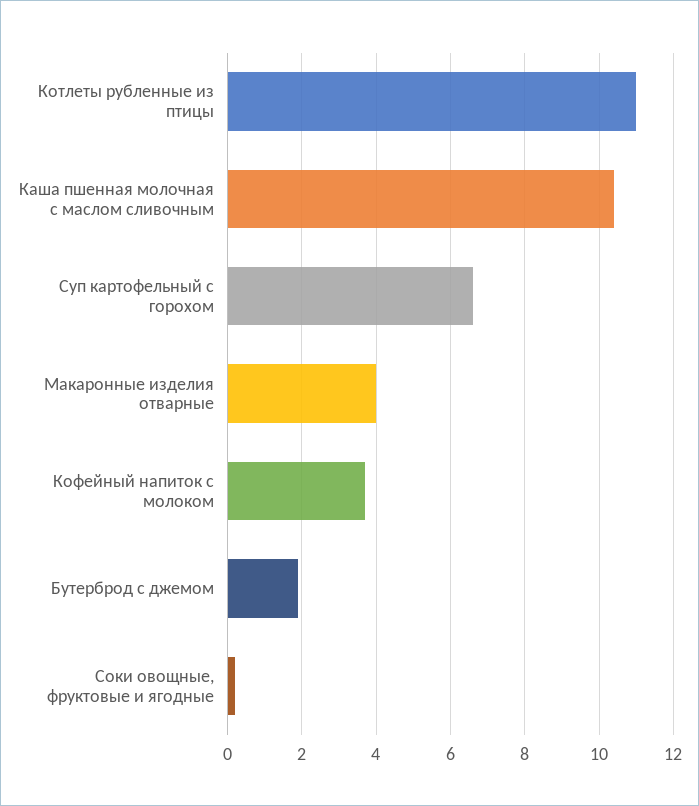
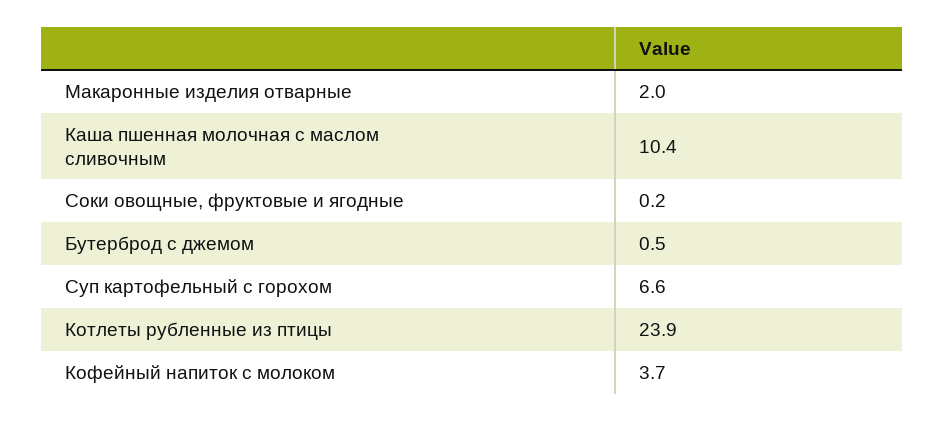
  {
-   "Котлеты рубленные из птицы": 11,
+   "Котлеты рубленные из птицы": 23.9,
    "Каша пшенная молочная с маслом сливочным": 10.4,
    "Суп картофельный с горохом": 6.6,
-   "Макаронные изделия отварные": 4,
+   "Макаронные изделия отварные": 2,
    "Кофейный напиток с молоком": 3.7,
-   "Бутерброд с джемом": 2,
+   "Бутерброд с джемом": 0.5,
    "Соки овощные, фруктовые и ягодные": 0.2
  }

